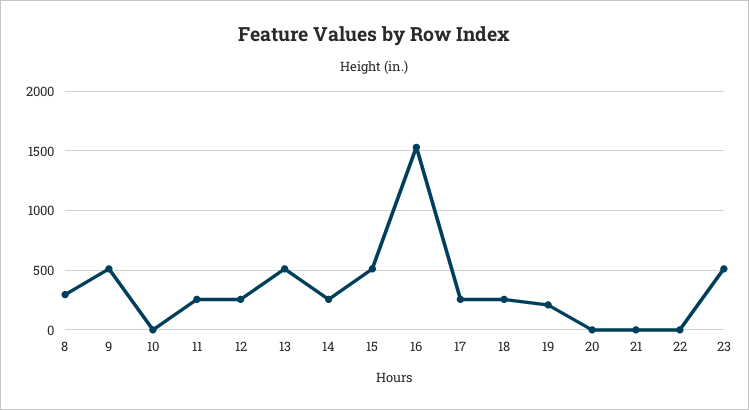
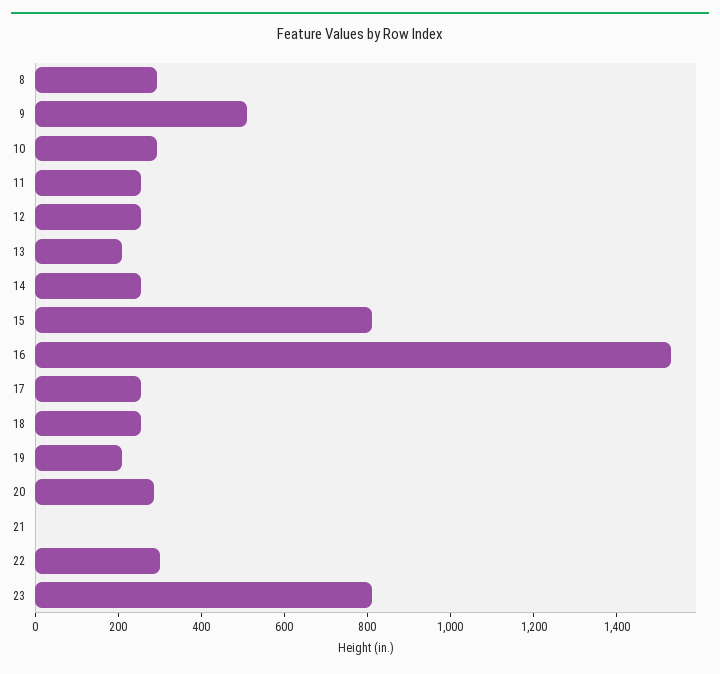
  {
    "8": 300,
    "9": 500,
-   "10": 0,
+   "10": 300,
    "11": 250,
    "12": 250,
-   "13": 500,
+   "13": 200,
    "14": 250,
-   "15": 500,
+   "15": 800,
    "16": 1550,
    "17": 250,
    "18": 250,
    "19": 200,
-   "20": 0,
+   "20": 300,
    "21": 0,
-   "22": 0,
+   "22": 300,
-   "23": 500
+   "23": 800
  }

